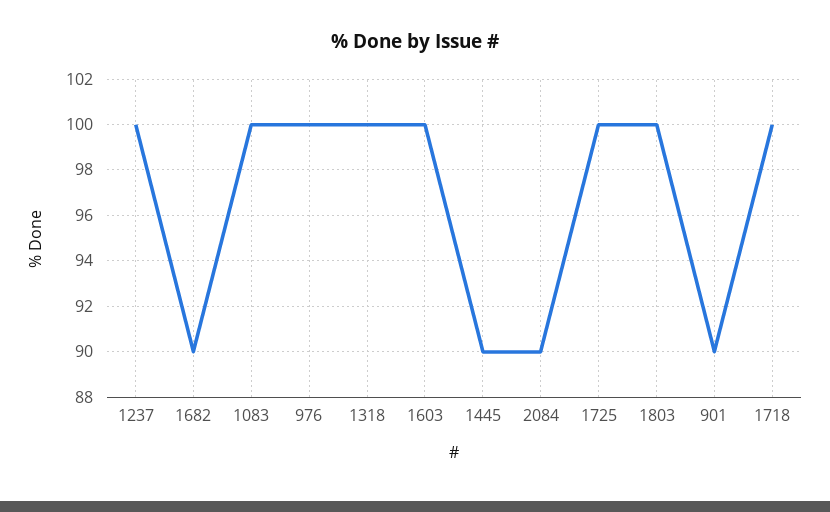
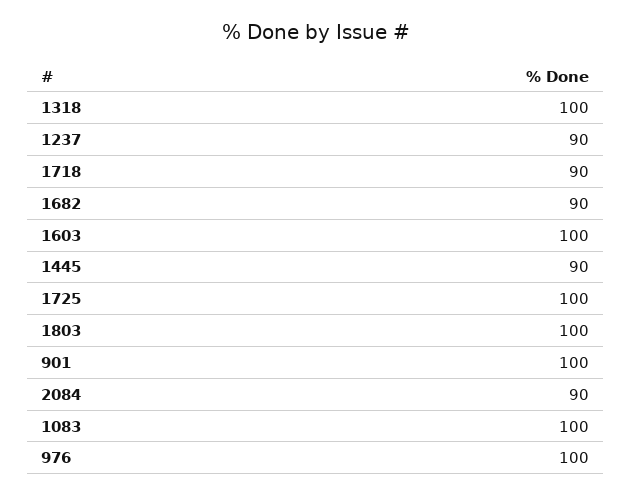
  {
-   "1237": 100,
+   "1237": 90,
    "1682": 90,
    "1083": 100,
    "976": 100,
    "1318": 100,
    "1603": 100,
    "1445": 90,
    "2084": 90,
    "1725": 100,
    "1803": 100,
-   "901": 90,
+   "901": 100,
-   "1718": 100
+   "1718": 90
  }

